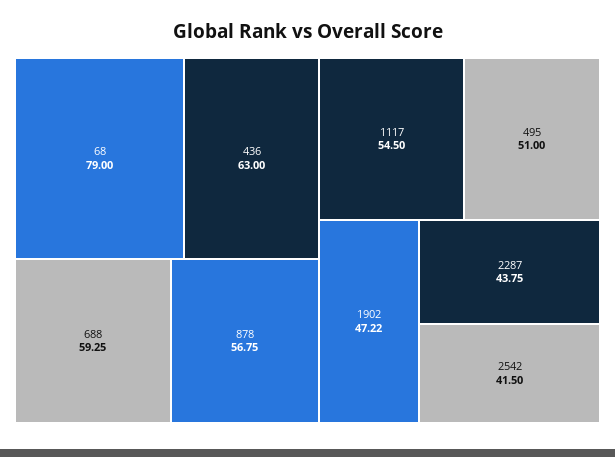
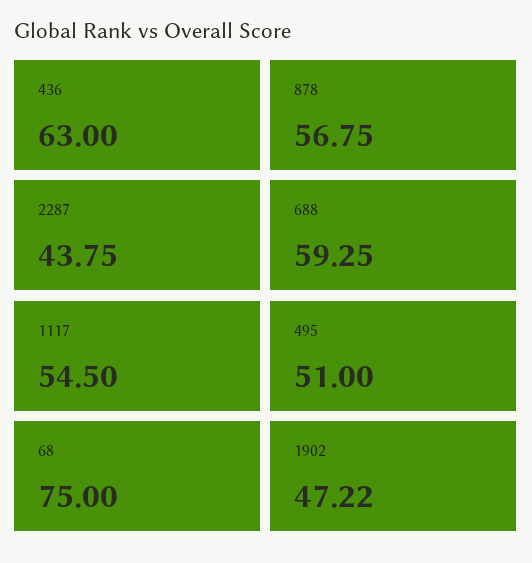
  {
-   "68": 79,
+   "68": 75,
    "436": 63,
    "688": 59.25,
    "878": 56.75,
    "1117": 54.5,
    "495": 51,
    "1902": 47.22,
-   "2287": 43.75,
+   "2287": 43.75
-   "2542": 41.5
  }

